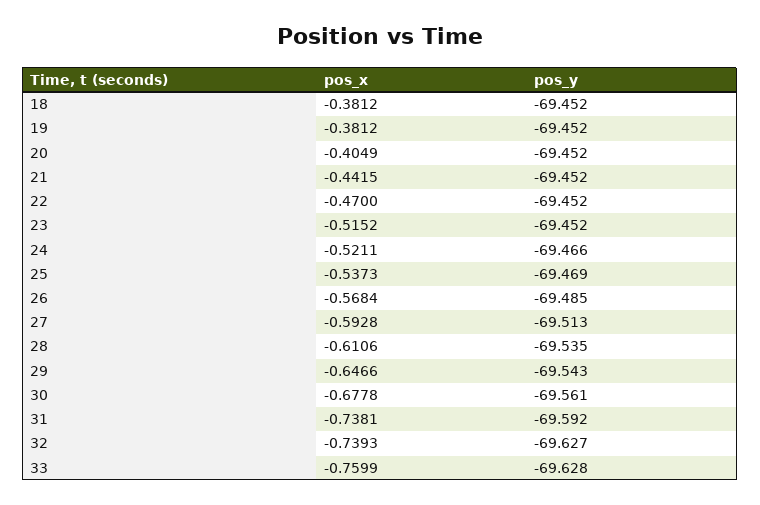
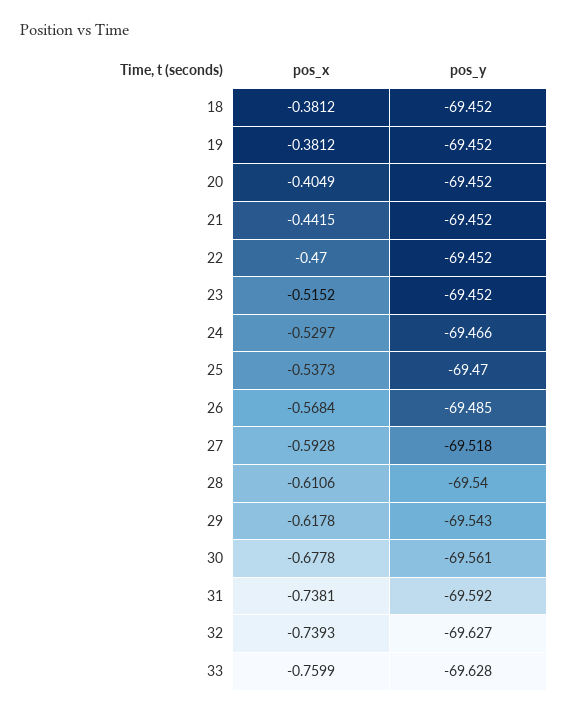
  {
    "pos_x": {
      "18": -0.3812,
      "19": -0.3812,
      "20": -0.4049,
      "21": -0.4415,
      "22": -0.47,
      "23": -0.5152,
-     "24": -0.5211,
+     "24": -0.5297,
      "25": -0.5373,
      "26": -0.5684,
      "27": -0.5928,
      "28": -0.6106,
-     "29": -0.6466,
+     "29": -0.6178,
      "30": -0.6778,
      "31": -0.7381,
      "32": -0.7393,
      "33": -0.7599
    },
    "pos_y": {
      "18": -69.452,
      "19": -69.452,
      "20": -69.452,
      "21": -69.452,
      "22": -69.452,
      "23": -69.452,
      "24": -69.466,
-     "25": -69.469,
+     "25": -69.47,
      "26": -69.485,
-     "27": -69.513,
+     "27": -69.518,
-     "28": -69.535,
+     "28": -69.54,
      "29": -69.543,
      "30": -69.561,
      "31": -69.592,
      "32": -69.627,
      "33": -69.628
    }
  }

